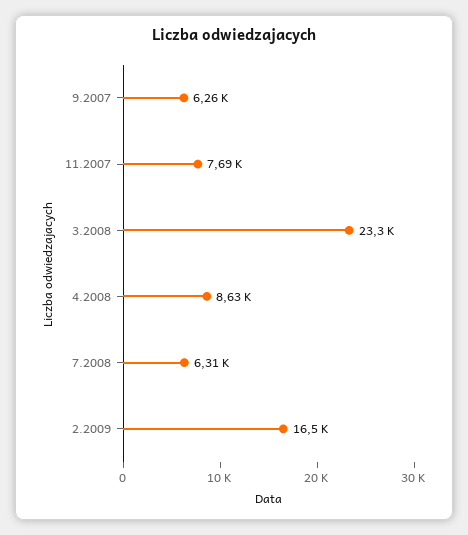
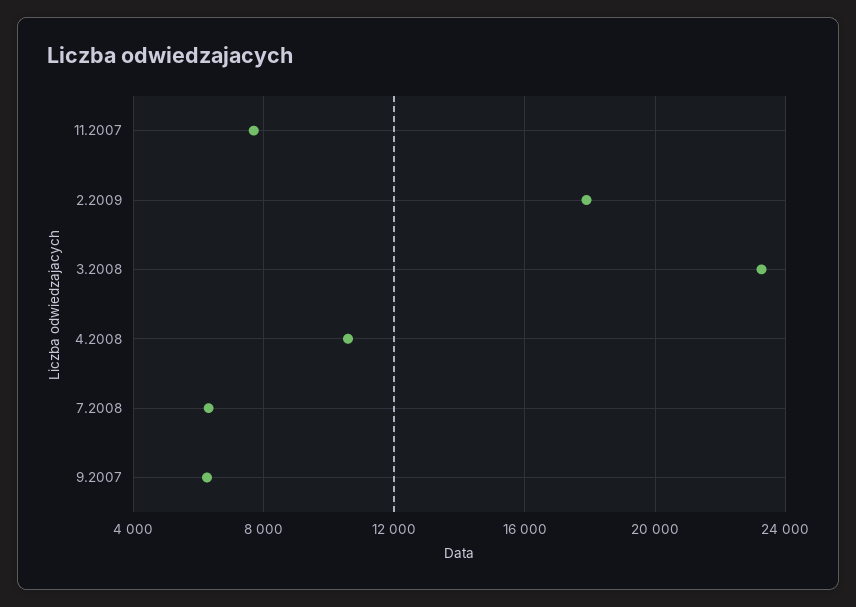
  {
    "9.2007": 6260,
    "11.2007": 7690,
    "3.2008": 23300,
-   "4.2008": 8630,
+   "4.2008": 10500,
    "7.2008": 6310,
-   "2.2009": 16500
+   "2.2009": 18000
  }

